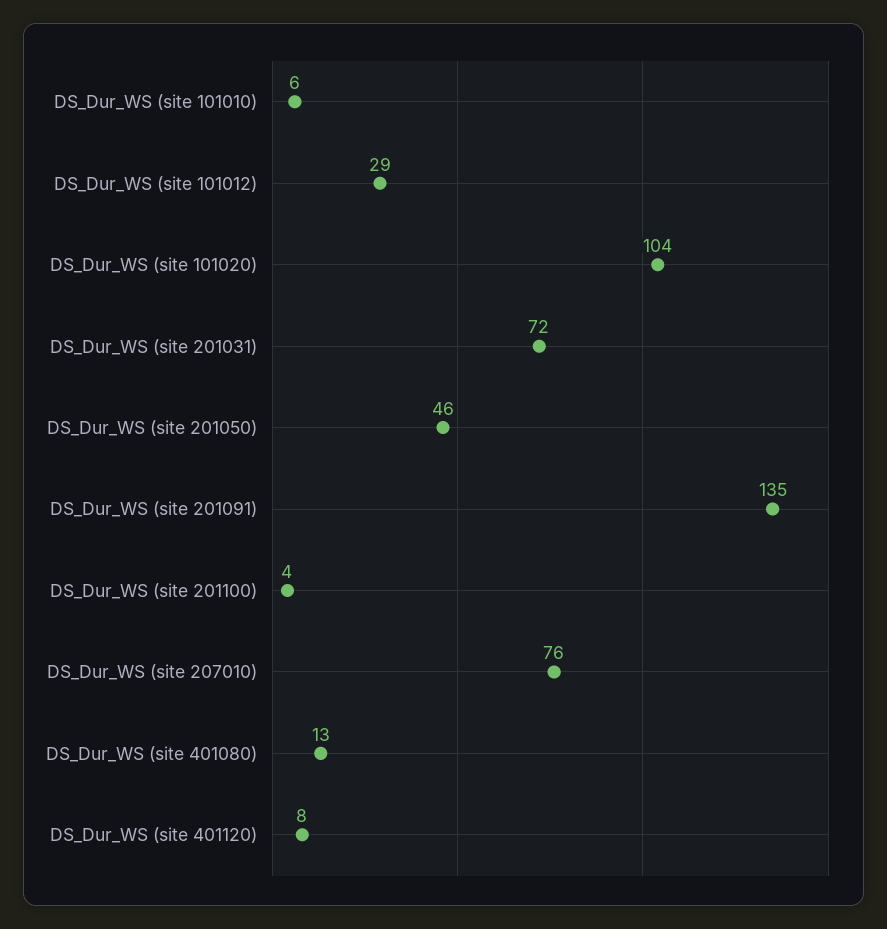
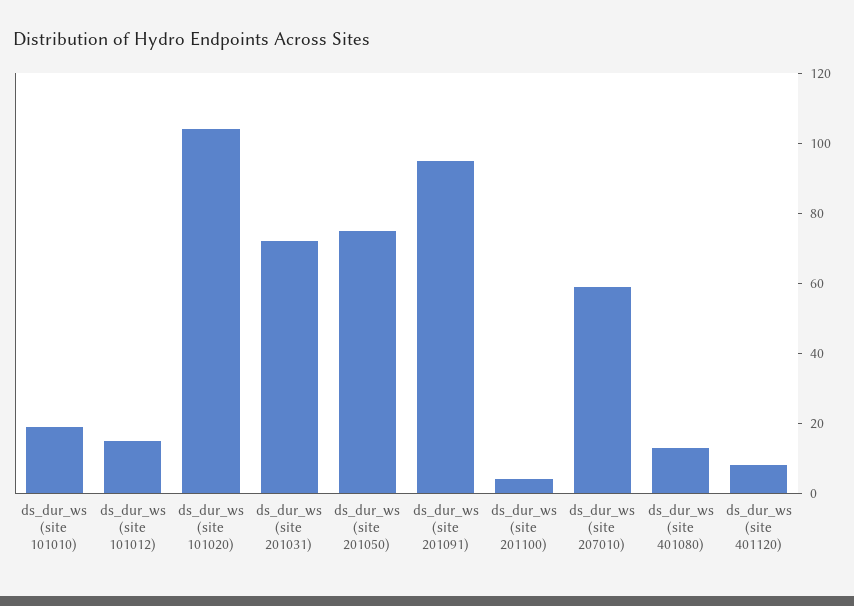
  {
-   "DS_Dur_WS (site 101010)": 6,
+   "DS_Dur_WS (site 101010)": 20,
-   "DS_Dur_WS (site 101012)": 29,
+   "DS_Dur_WS (site 101012)": 15,
    "DS_Dur_WS (site 101020)": 104,
    "DS_Dur_WS (site 201031)": 72,
-   "DS_Dur_WS (site 201050)": 46,
+   "DS_Dur_WS (site 201050)": 75,
-   "DS_Dur_WS (site 201091)": 135,
+   "DS_Dur_WS (site 201091)": 95,
    "DS_Dur_WS (site 201100)": 4,
-   "DS_Dur_WS (site 207010)": 76,
+   "DS_Dur_WS (site 207010)": 60,
    "DS_Dur_WS (site 401080)": 13,
    "DS_Dur_WS (site 401120)": 8
  }

